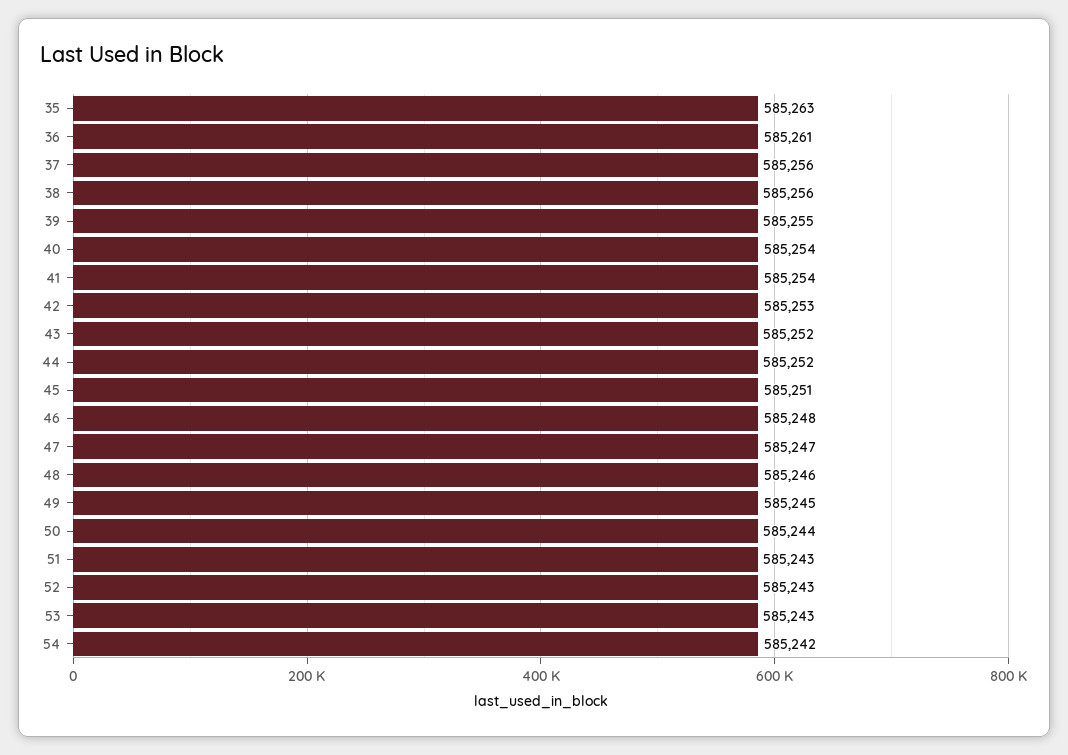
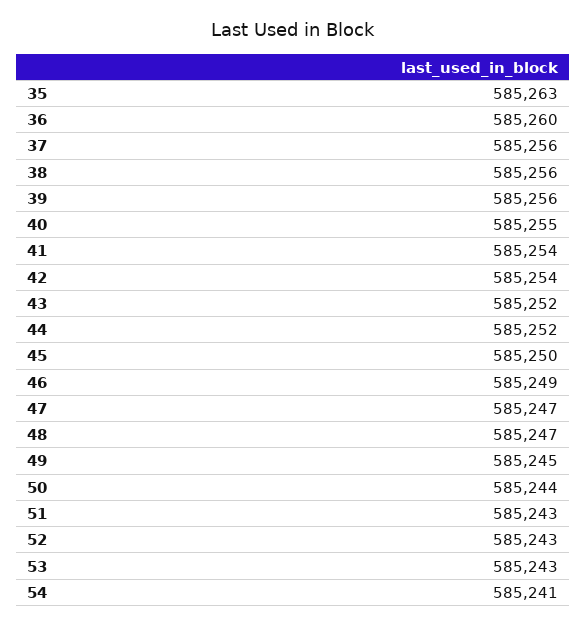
  {
    "35": 585263,
-   "36": 585261,
+   "36": 585260,
    "37": 585256,
    "38": 585256,
-   "39": 585255,
+   "39": 585256,
-   "40": 585254,
+   "40": 585255,
    "41": 585254,
-   "42": 585253,
+   "42": 585254,
    "43": 585252,
    "44": 585252,
-   "45": 585251,
+   "45": 585250,
-   "46": 585248,
+   "46": 585249,
    "47": 585247,
-   "48": 585246,
+   "48": 585247,
    "49": 585245,
    "50": 585244,
    "51": 585243,
    "52": 585243,
    "53": 585243,
-   "54": 585242
+   "54": 585241
  }

